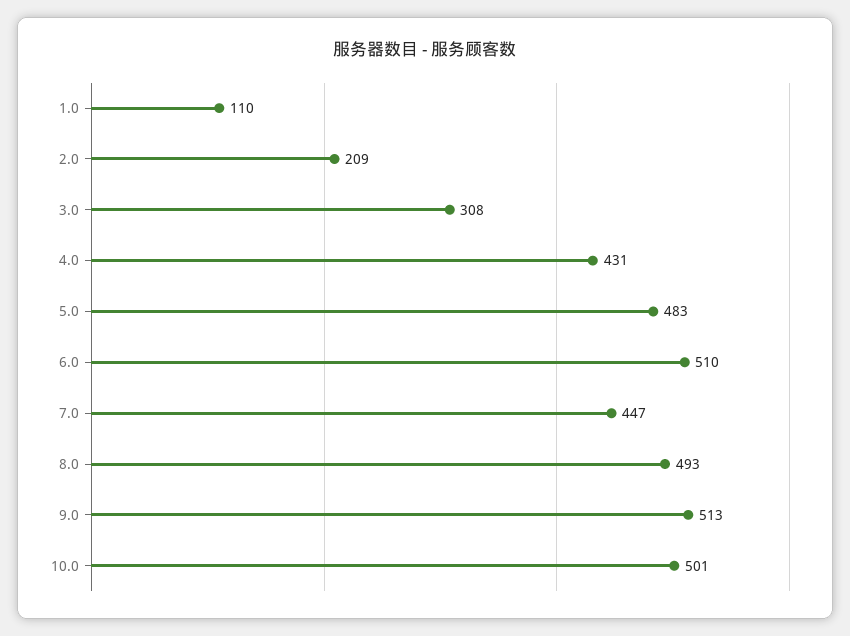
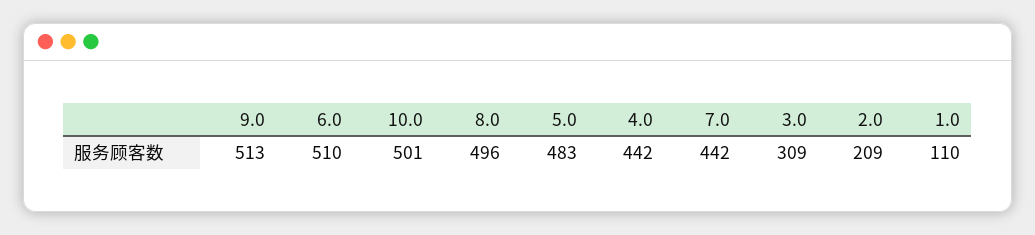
  {
    "1.0": 110,
    "2.0": 209,
-   "3.0": 308,
+   "3.0": 309,
-   "4.0": 431,
+   "4.0": 442,
    "5.0": 483,
    "6.0": 510,
-   "7.0": 447,
+   "7.0": 442,
-   "8.0": 493,
+   "8.0": 496,
    "9.0": 513,
    "10.0": 501
  }

